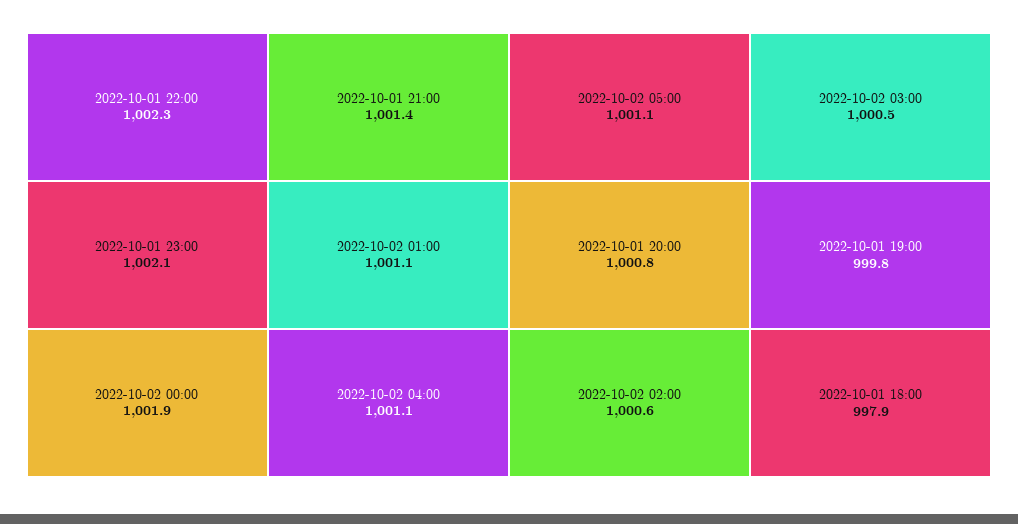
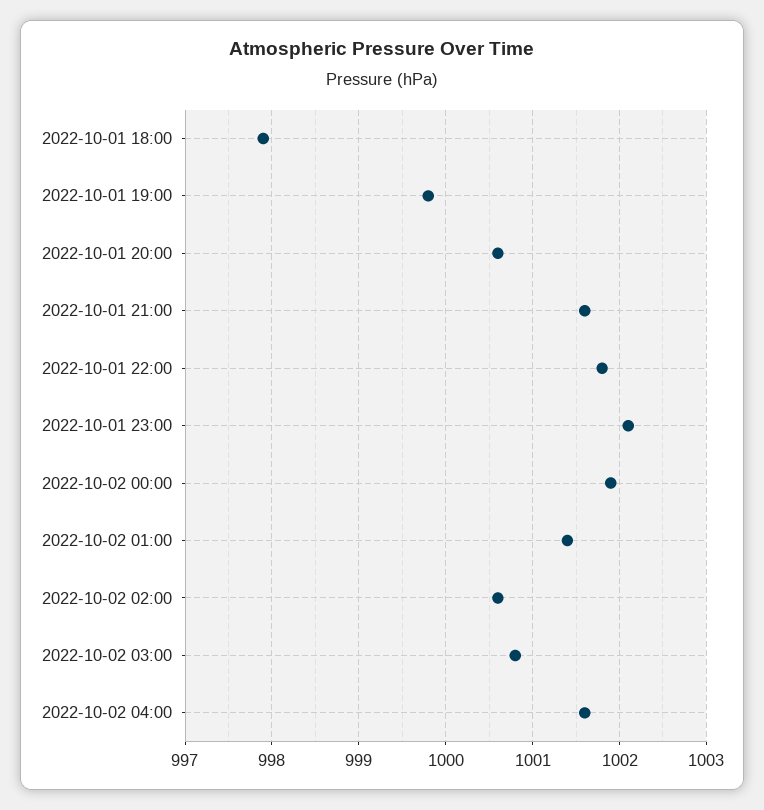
  {
-   "2022-10-01 22:00": 1002.3,
+   "2022-10-01 22:00": 1001.8,
    "2022-10-01 23:00": 1002.1,
    "2022-10-02 00:00": 1001.9,
-   "2022-10-01 21:00": 1001.4,
+   "2022-10-01 21:00": 1001.6,
-   "2022-10-02 01:00": 1001.1,
+   "2022-10-02 01:00": 1001.4,
-   "2022-10-02 04:00": 1001.1,
+   "2022-10-02 04:00": 1001.6,
-   "2022-10-02 05:00": 1001.1,
-   "2022-10-01 20:00": 1000.8,
+   "2022-10-01 20:00": 1000.6,
    "2022-10-02 02:00": 1000.6,
-   "2022-10-02 03:00": 1000.5,
+   "2022-10-02 03:00": 1000.8,
    "2022-10-01 19:00": 999.8,
    "2022-10-01 18:00": 997.9
  }

